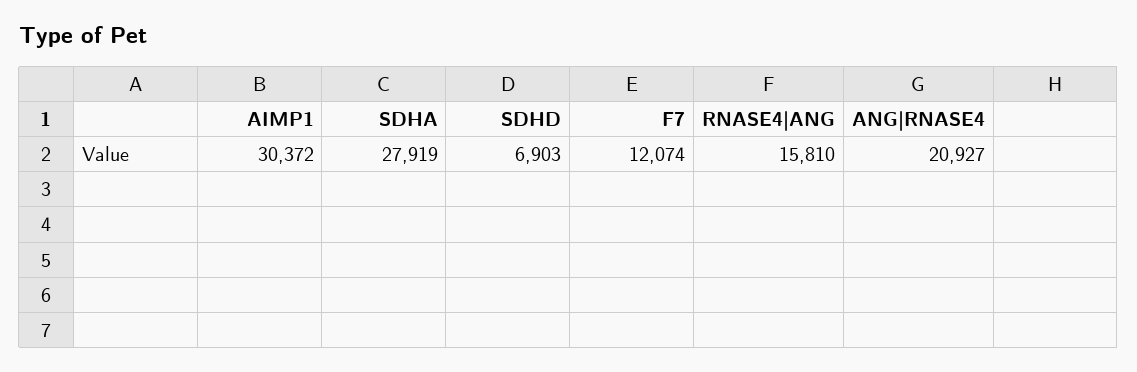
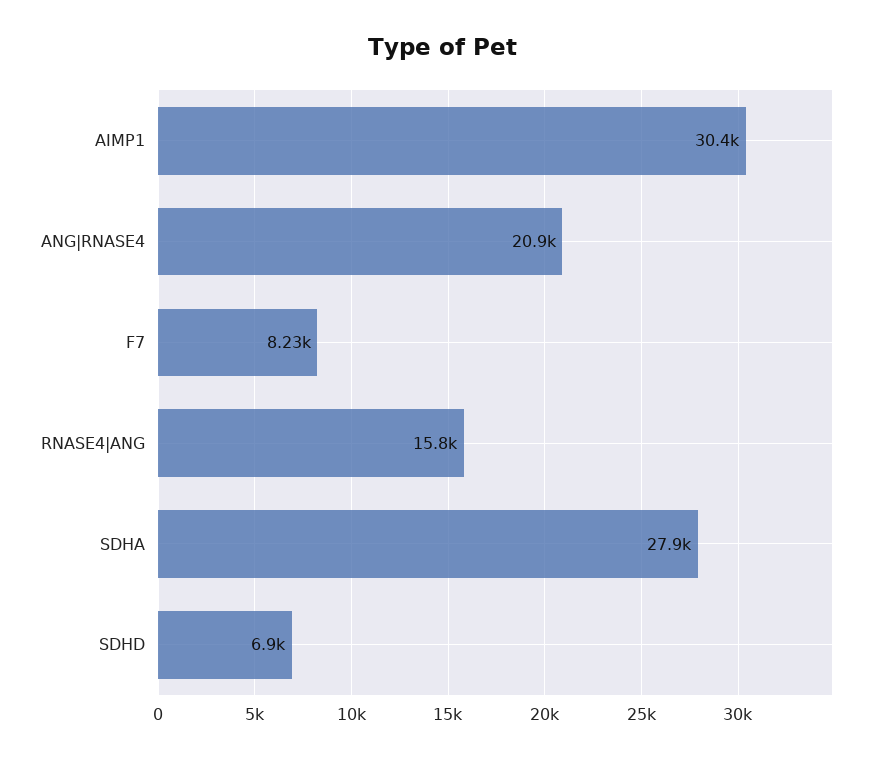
  {
    "AIMP1": 30372,
    "SDHA": 27919,
    "SDHD": 6903,
-   "F7": 12074,
+   "F7": 8230,
    "RNASE4|ANG": 15810,
    "ANG|RNASE4": 20927
  }

